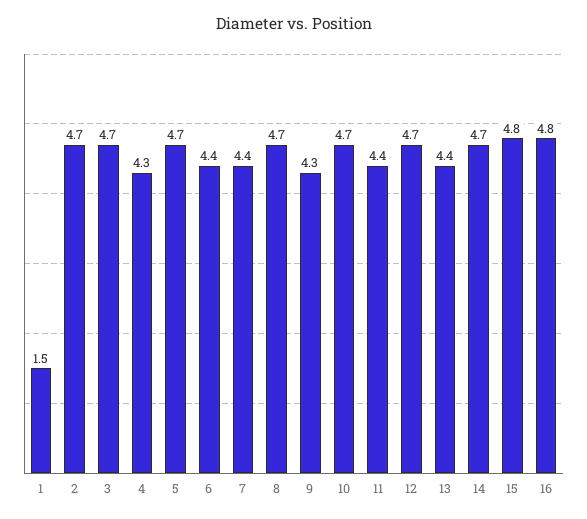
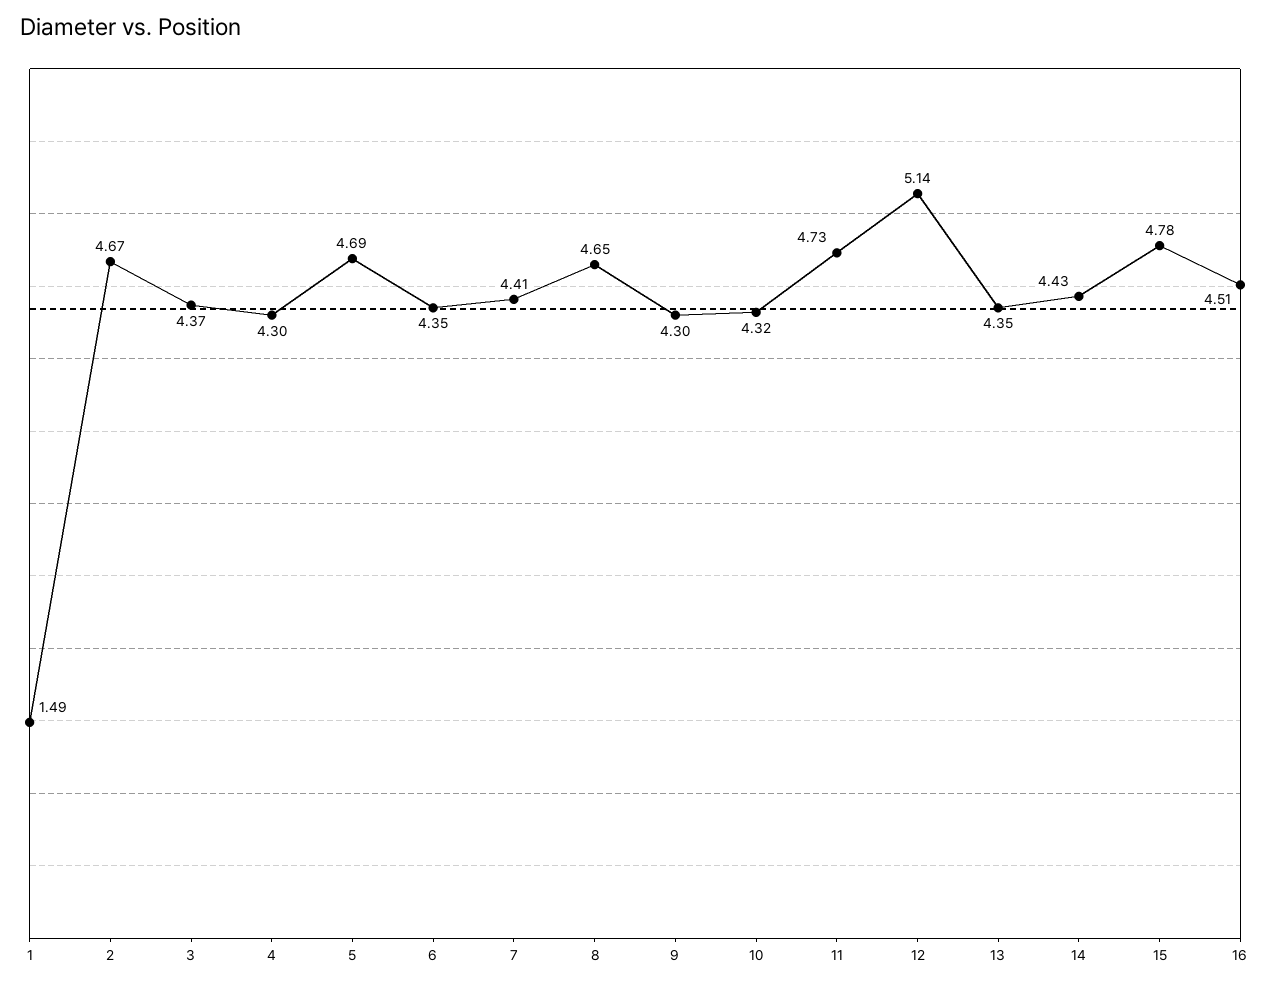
  {
    "1": 1.49,
    "2": 4.67,
-   "3": 4.7,
+   "3": 4.37,
    "4": 4.3,
    "5": 4.69,
    "6": 4.35,
    "7": 4.41,
    "8": 4.65,
    "9": 4.3,
-   "10": 4.7,
+   "10": 4.32,
-   "11": 4.4,
+   "11": 4.73,
-   "12": 4.7,
+   "12": 5.14,
    "13": 4.35,
-   "14": 4.7,
+   "14": 4.43,
    "15": 4.78,
-   "16": 4.8
+   "16": 4.51
  }

